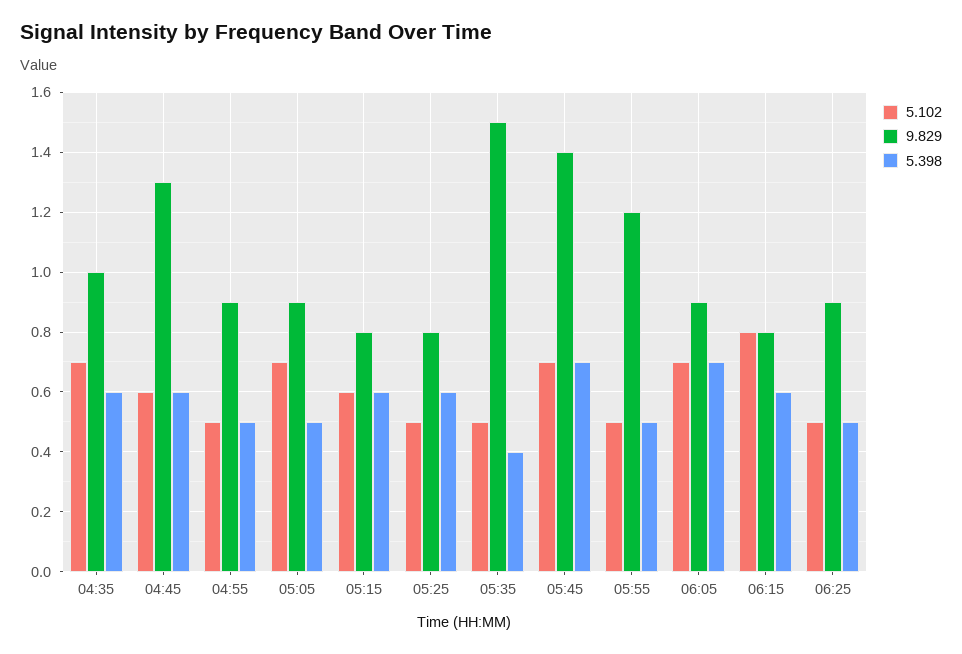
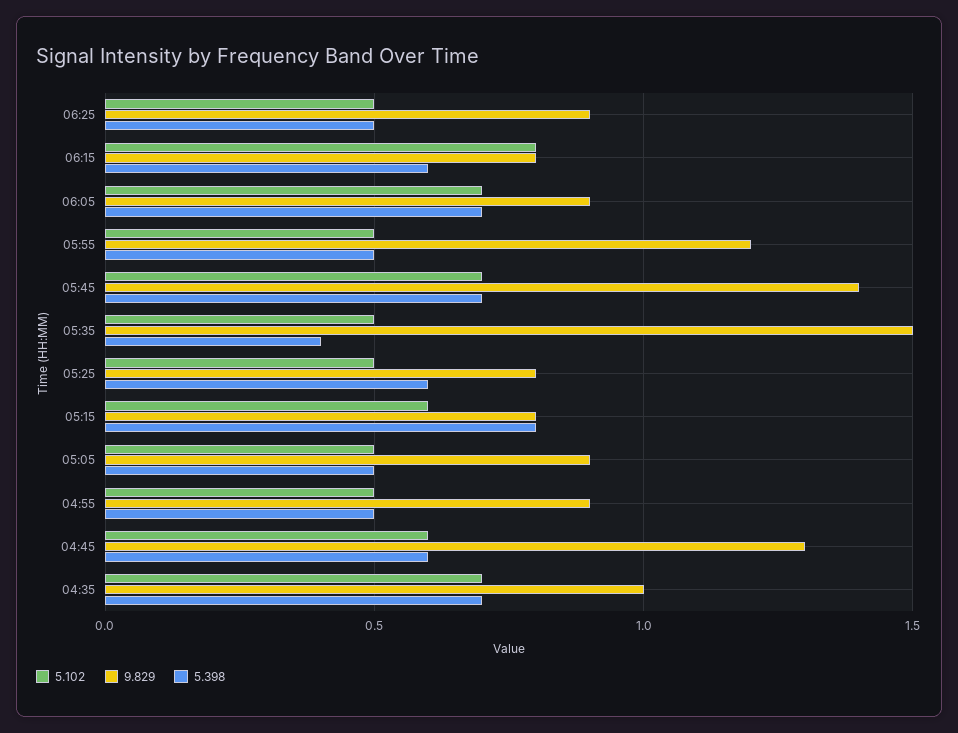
  {
    "5.102": {
      "04:35": 0.7,
      "04:45": 0.6,
      "04:55": 0.5,
-     "05:05": 0.7,
+     "05:05": 0.5,
      "05:15": 0.6,
      "05:25": 0.5,
      "05:35": 0.5,
      "05:45": 0.7,
      "05:55": 0.5,
      "06:05": 0.7,
      "06:15": 0.8,
      "06:25": 0.5
    },
    "9.829": {
      "04:35": 1,
      "04:45": 1.3,
      "04:55": 0.9,
      "05:05": 0.9,
      "05:15": 0.8,
      "05:25": 0.8,
      "05:35": 1.5,
      "05:45": 1.4,
      "05:55": 1.2,
      "06:05": 0.9,
      "06:15": 0.8,
      "06:25": 0.9
    },
    "5.398": {
-     "04:35": 0.6,
+     "04:35": 0.7,
      "04:45": 0.6,
      "04:55": 0.5,
      "05:05": 0.5,
-     "05:15": 0.6,
+     "05:15": 0.8,
      "05:25": 0.6,
      "05:35": 0.4,
      "05:45": 0.7,
      "05:55": 0.5,
      "06:05": 0.7,
      "06:15": 0.6,
      "06:25": 0.5
    }
  }

